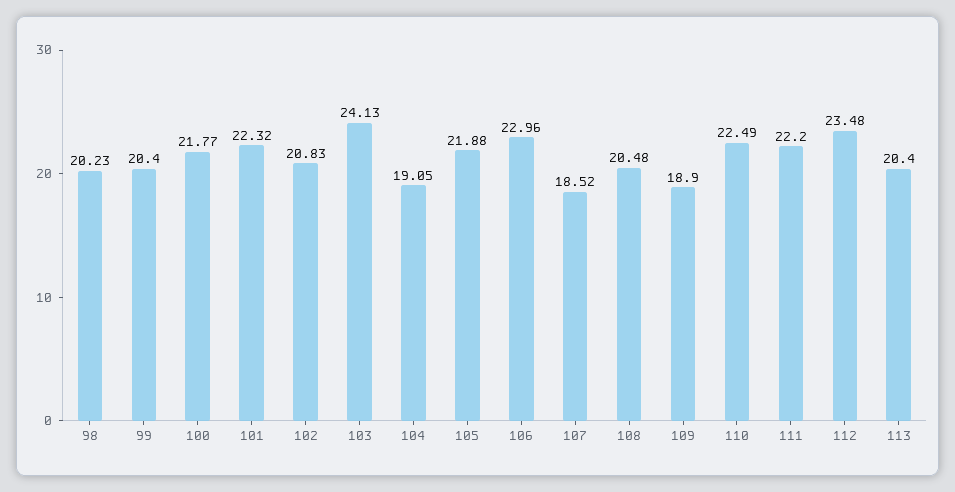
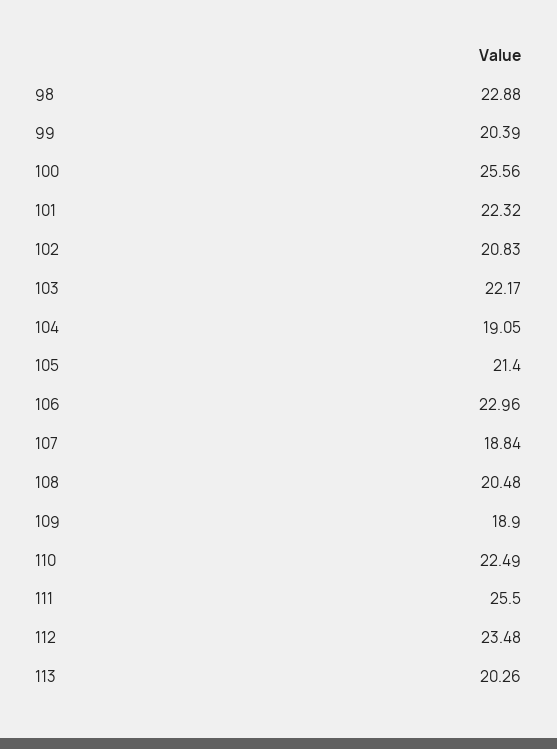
  {
-   "98": 20.23,
+   "98": 22.88,
-   "99": 20.4,
+   "99": 20.39,
-   "100": 21.77,
+   "100": 25.56,
    "101": 22.32,
    "102": 20.83,
-   "103": 24.13,
+   "103": 22.17,
    "104": 19.05,
-   "105": 21.88,
+   "105": 21.4,
    "106": 22.96,
-   "107": 18.52,
+   "107": 18.84,
    "108": 20.48,
    "109": 18.9,
    "110": 22.49,
-   "111": 22.2,
+   "111": 25.5,
    "112": 23.48,
-   "113": 20.4
+   "113": 20.26
  }

